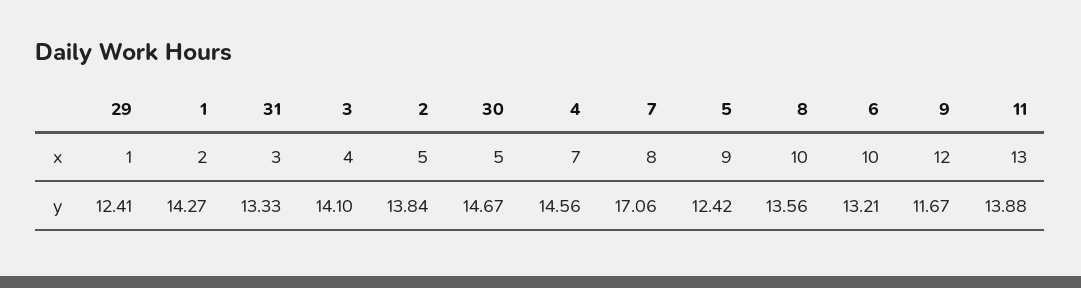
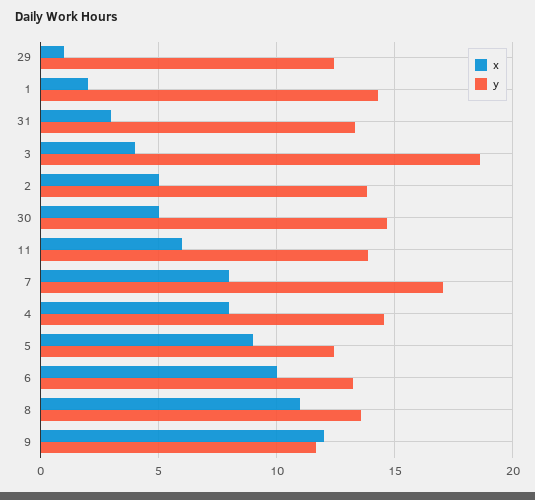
  {
    "x": {
      "29": 1,
      "1": 2,
      "31": 3,
      "3": 4,
      "2": 5,
      "30": 5,
-     "4": 7,
+     "4": 8,
      "7": 8,
      "5": 9,
-     "8": 10,
+     "8": 11,
      "6": 10,
      "9": 12,
-     "11": 13
+     "11": 6
    },
    "y": {
      "29": 12.41,
      "1": 14.27,
      "31": 13.33,
-     "3": 14.1,
+     "3": 18.5,
      "2": 13.84,
      "30": 14.67,
      "4": 14.56,
      "7": 17.06,
      "5": 12.42,
      "8": 13.56,
      "6": 13.21,
      "9": 11.67,
      "11": 13.88
    }
  }

